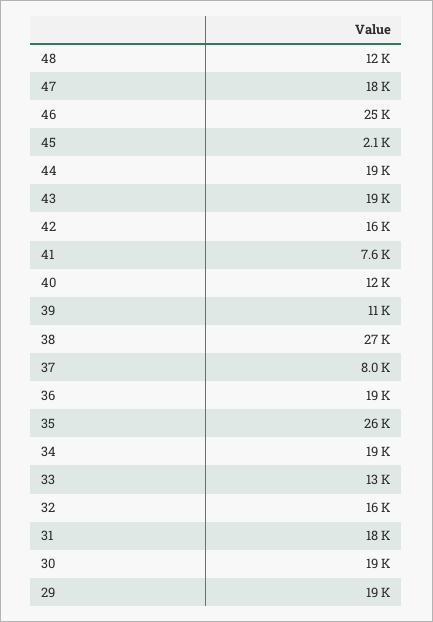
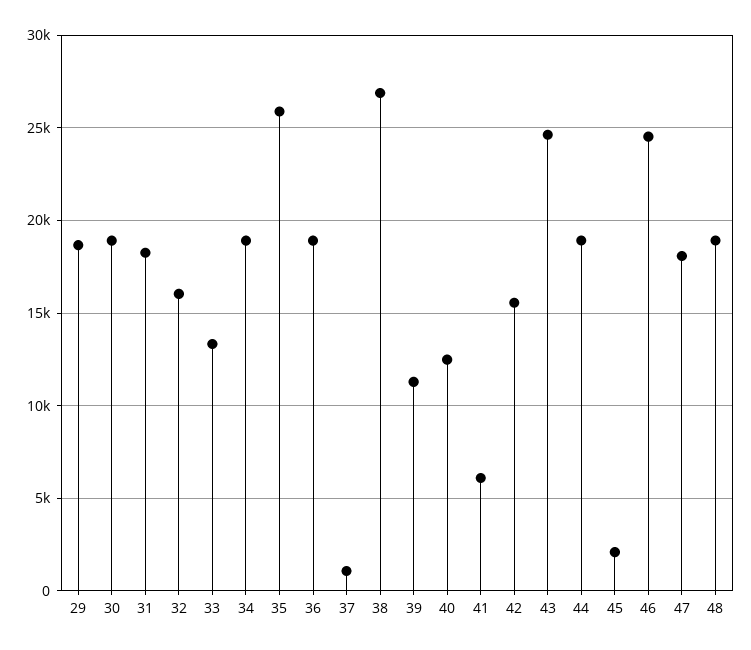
  {
-   "48": 12000,
+   "48": 19000,
    "47": 18000,
    "46": 25000,
    "45": 2100,
    "44": 19000,
-   "43": 19000,
+   "43": 24500,
    "42": 16000,
-   "41": 7600,
+   "41": 6000,
    "40": 12000,
    "39": 11000,
    "38": 27000,
-   "37": 8000,
+   "37": 1000,
    "36": 19000,
    "35": 26000,
    "34": 19000,
    "33": 13000,
    "32": 16000,
    "31": 18000,
    "30": 19000,
    "29": 19000
  }

